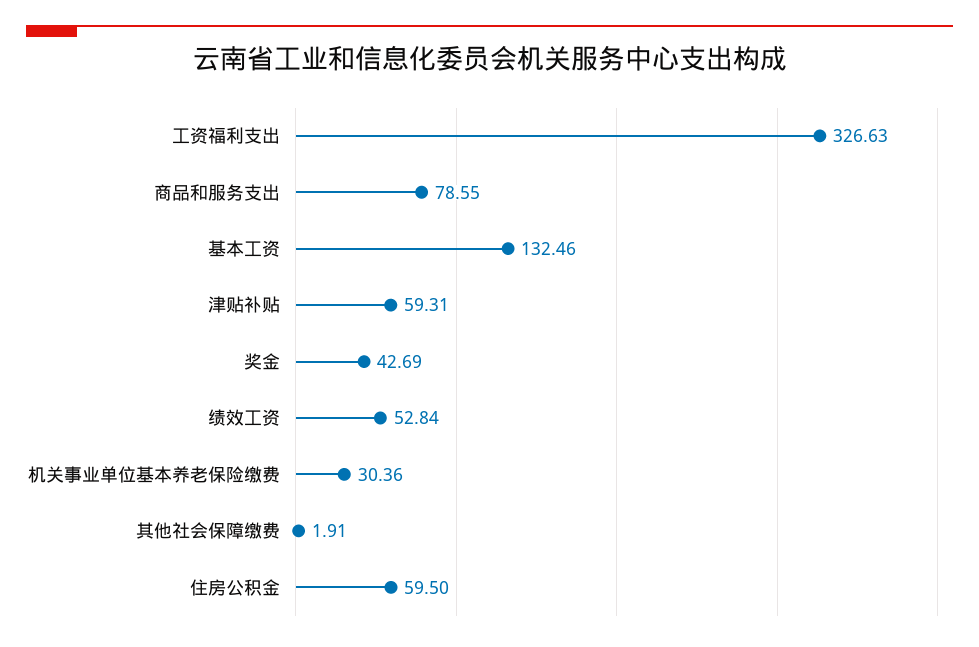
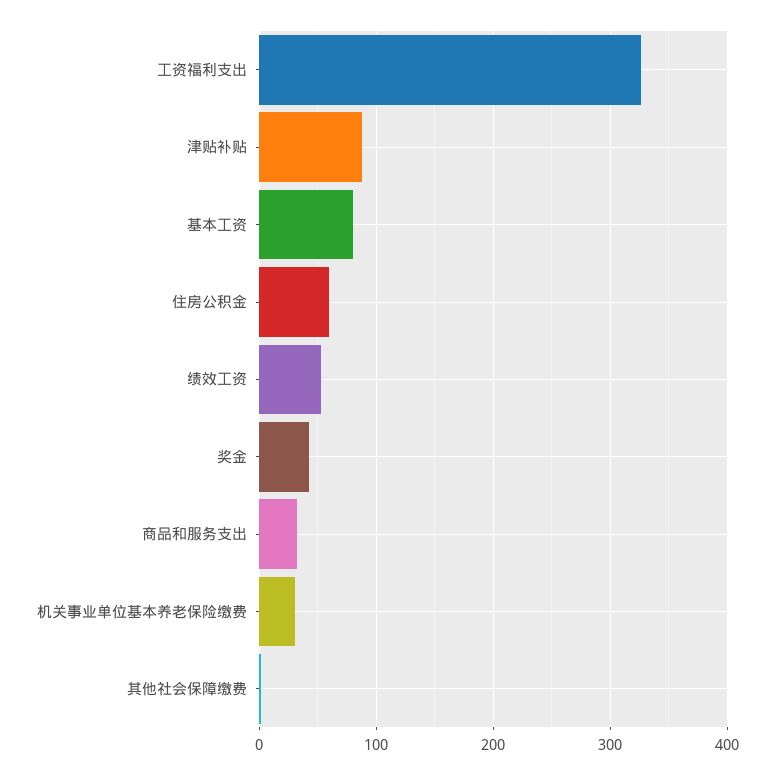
  {
    "工资福利支出": 326.63,
-   "商品和服务支出": 78.55,
+   "商品和服务支出": 30,
-   "基本工资": 132.46,
+   "基本工资": 80,
-   "津贴补贴": 59.31,
+   "津贴补贴": 90,
    "奖金": 42.69,
    "绩效工资": 52.84,
    "机关事业单位基本养老保险缴费": 30.36,
    "其他社会保障缴费": 1.91,
    "住房公积金": 59.5
  }

